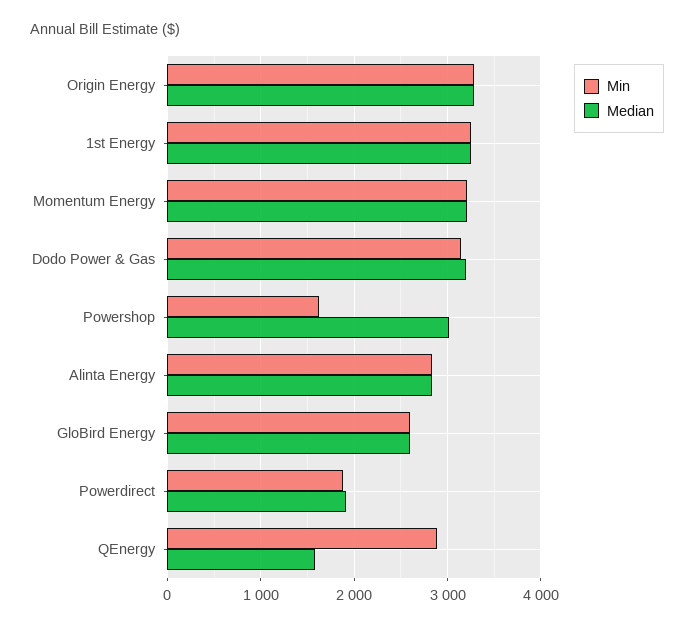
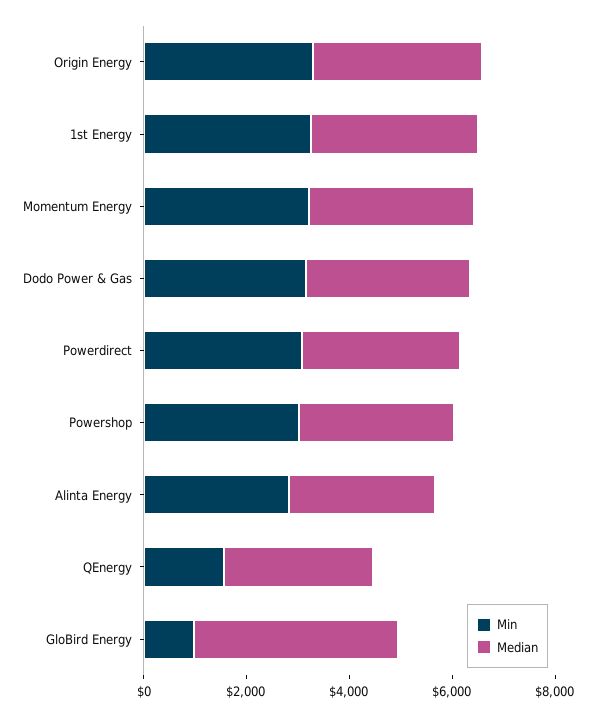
  {
    "Min": {
      "Origin Energy": 3300,
      "1st Energy": 3200,
      "Momentum Energy": 3200,
      "Dodo Power & Gas": 3100,
-     "Powershop": 1600,
+     "Powershop": 3000,
      "Alinta Energy": 2800,
-     "GloBird Energy": 2600,
+     "GloBird Energy": 1000,
-     "Powerdirect": 1900,
+     "Powerdirect": 3000,
-     "QEnergy": 2900
+     "QEnergy": 1500
    },
    "Median": {
      "Origin Energy": 3300,
      "1st Energy": 3200,
      "Momentum Energy": 3200,
      "Dodo Power & Gas": 3200,
      "Powershop": 3000,
      "Alinta Energy": 2800,
-     "GloBird Energy": 2600,
+     "GloBird Energy": 4000,
-     "Powerdirect": 1900,
+     "Powerdirect": 3000,
-     "QEnergy": 1600
+     "QEnergy": 3000
    }
  }

